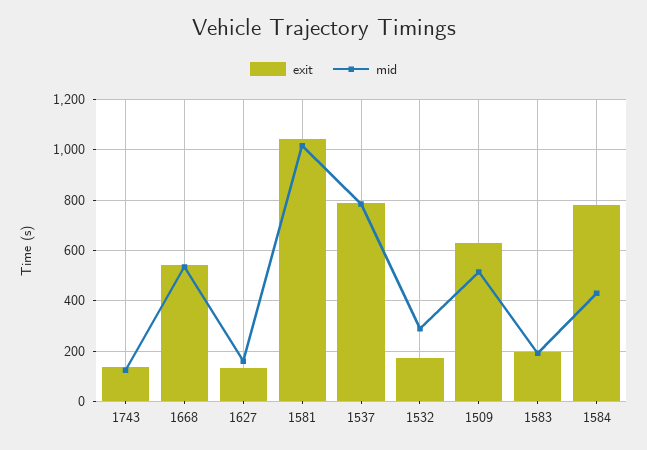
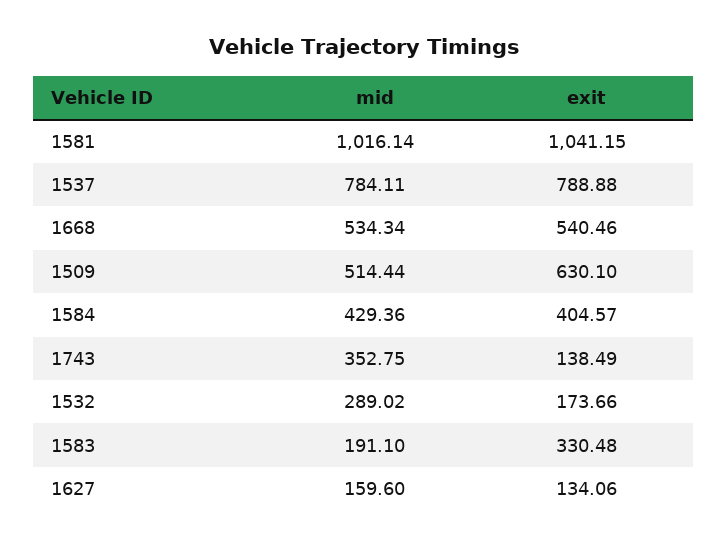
  {
    "exit": {
      "1743": 138.49,
      "1668": 540.46,
      "1627": 134.06,
      "1581": 1041.15,
      "1537": 788.88,
      "1532": 173.66,
      "1509": 630.1,
-     "1583": 200,
+     "1583": 330.48,
-     "1584": 775
+     "1584": 404.57
    },
    "mid": {
-     "1743": 125,
+     "1743": 352.75,
      "1668": 534.34,
      "1627": 159.6,
      "1581": 1016.14,
      "1537": 784.11,
      "1532": 289.02,
      "1509": 514.44,
      "1583": 191.1,
      "1584": 429.36
    }
  }

